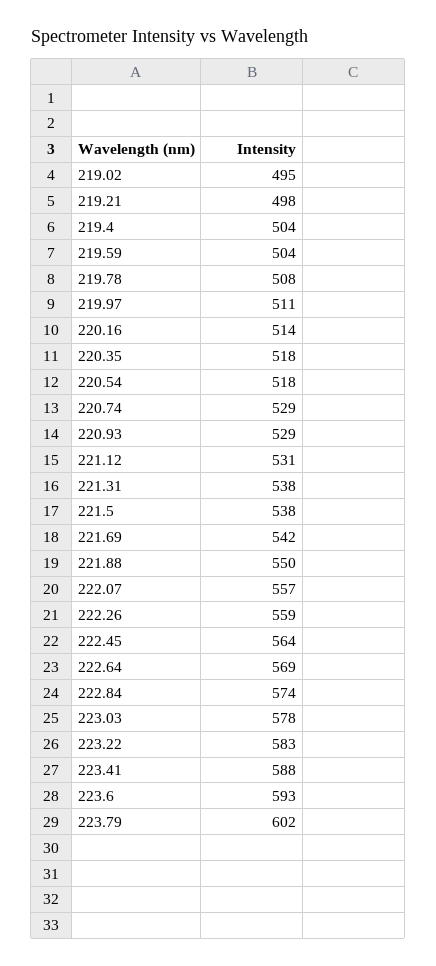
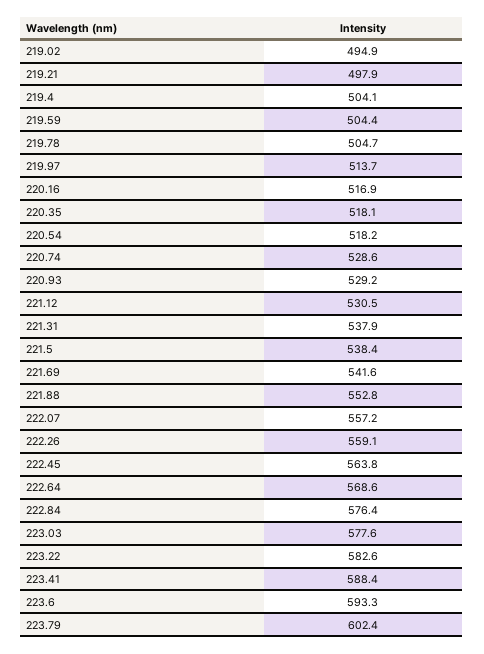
  {
    "219.02": 494.9,
    "219.21": 497.9,
    "219.4": 504.1,
    "219.59": 504.4,
-   "219.78": 508,
+   "219.78": 504.7,
-   "219.97": 511,
+   "219.97": 513.7,
-   "220.16": 514,
+   "220.16": 516.9,
    "220.35": 518.1,
    "220.54": 518.2,
    "220.74": 528.6,
    "220.93": 529.2,
    "221.12": 530.5,
    "221.31": 537.9,
    "221.5": 538.4,
    "221.69": 541.6,
-   "221.88": 550,
+   "221.88": 552.8,
    "222.07": 557.2,
    "222.26": 559.1,
    "222.45": 563.8,
    "222.64": 568.6,
-   "222.84": 574,
+   "222.84": 576.4,
    "223.03": 577.6,
    "223.22": 582.6,
    "223.41": 588.4,
    "223.6": 593.3,
    "223.79": 602.4
  }

